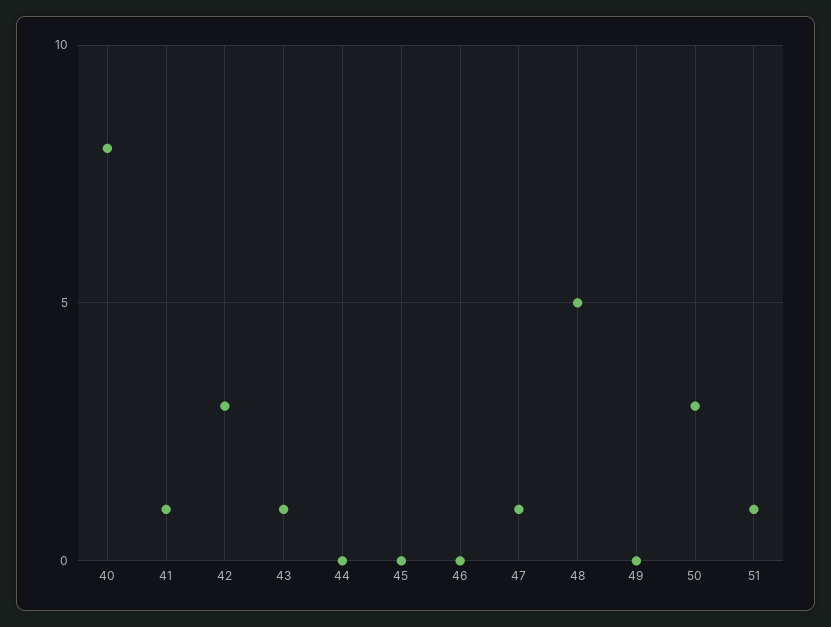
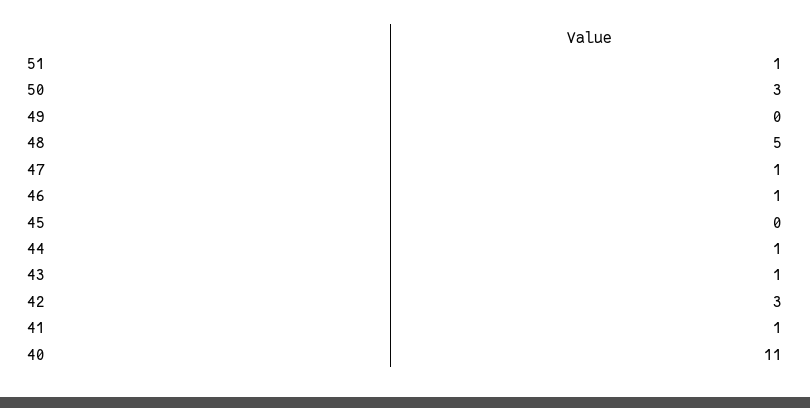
  {
-   "40": 8,
+   "40": 11,
    "41": 1,
    "42": 3,
    "43": 1,
-   "44": 0,
+   "44": 1,
    "45": 0,
-   "46": 0,
+   "46": 1,
    "47": 1,
    "48": 5,
    "49": 0,
    "50": 3,
    "51": 1
  }

